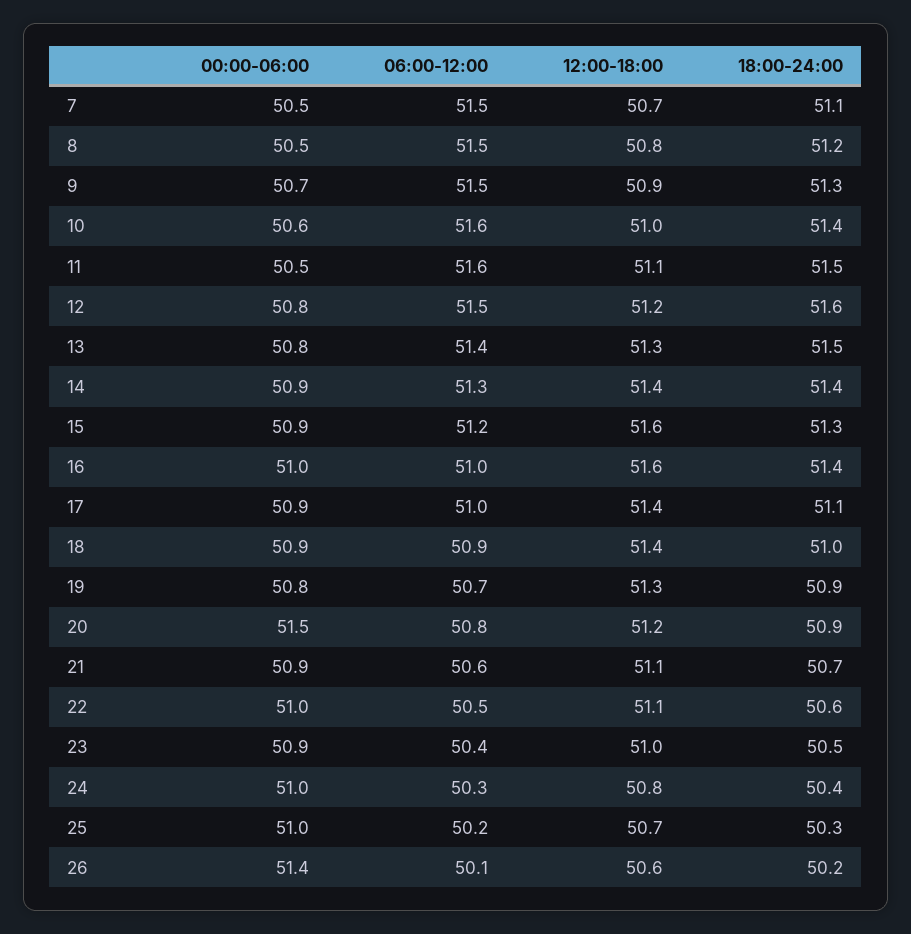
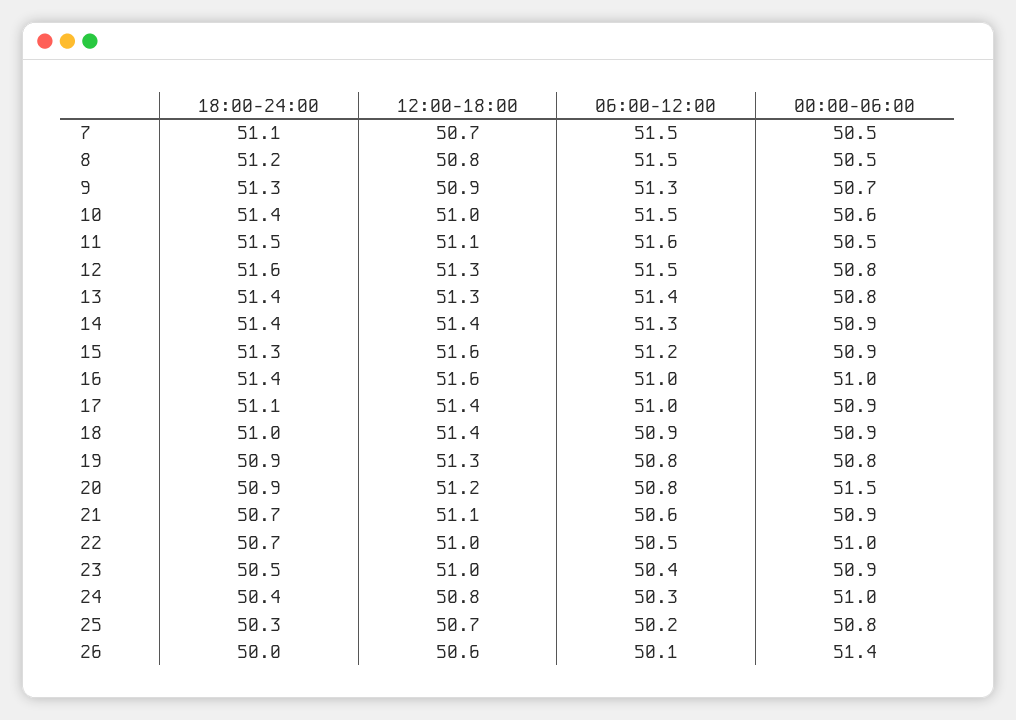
  {
    "00:00-06:00": {
      "7": 50.5,
      "8": 50.5,
      "9": 50.7,
      "10": 50.6,
      "11": 50.5,
      "12": 50.8,
      "13": 50.8,
      "14": 50.9,
      "15": 50.9,
      "16": 51,
      "17": 50.9,
      "18": 50.9,
      "19": 50.8,
      "20": 51.5,
      "21": 50.9,
      "22": 51,
      "23": 50.9,
      "24": 51,
-     "25": 51,
+     "25": 50.8,
      "26": 51.4
    },
    "06:00-12:00": {
      "7": 51.5,
      "8": 51.5,
-     "9": 51.5,
+     "9": 51.3,
-     "10": 51.6,
+     "10": 51.5,
      "11": 51.6,
      "12": 51.5,
      "13": 51.4,
      "14": 51.3,
      "15": 51.2,
      "16": 51,
      "17": 51,
      "18": 50.9,
-     "19": 50.7,
+     "19": 50.8,
      "20": 50.8,
      "21": 50.6,
      "22": 50.5,
      "23": 50.4,
      "24": 50.3,
      "25": 50.2,
      "26": 50.1
    },
    "12:00-18:00": {
      "7": 50.7,
      "8": 50.8,
      "9": 50.9,
      "10": 51,
      "11": 51.1,
-     "12": 51.2,
+     "12": 51.3,
      "13": 51.3,
      "14": 51.4,
      "15": 51.6,
      "16": 51.6,
      "17": 51.4,
      "18": 51.4,
      "19": 51.3,
      "20": 51.2,
      "21": 51.1,
-     "22": 51.1,
+     "22": 51,
      "23": 51,
      "24": 50.8,
      "25": 50.7,
      "26": 50.6
    },
    "18:00-24:00": {
      "7": 51.1,
      "8": 51.2,
      "9": 51.3,
      "10": 51.4,
      "11": 51.5,
      "12": 51.6,
-     "13": 51.5,
+     "13": 51.4,
      "14": 51.4,
      "15": 51.3,
      "16": 51.4,
      "17": 51.1,
      "18": 51,
      "19": 50.9,
      "20": 50.9,
      "21": 50.7,
-     "22": 50.6,
+     "22": 50.7,
      "23": 50.5,
      "24": 50.4,
      "25": 50.3,
-     "26": 50.2
+     "26": 50
    }
  }

